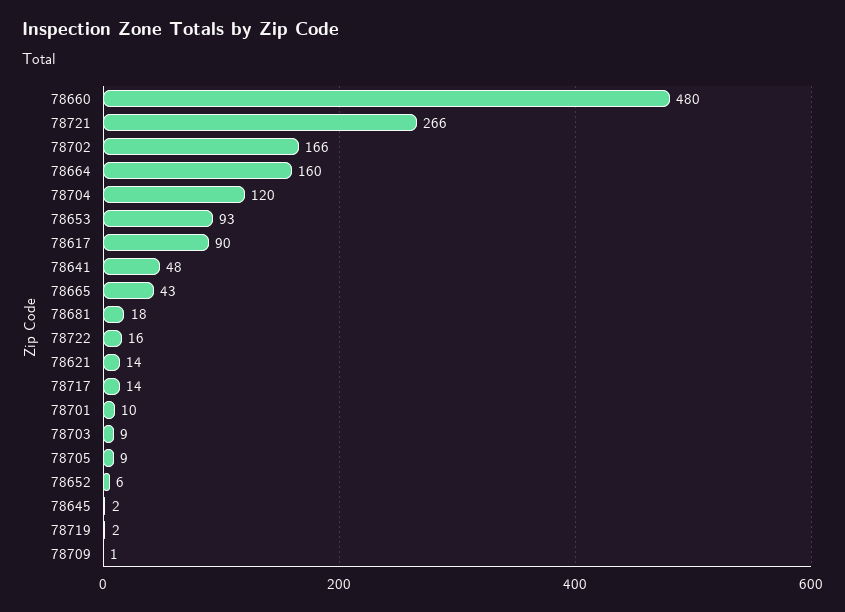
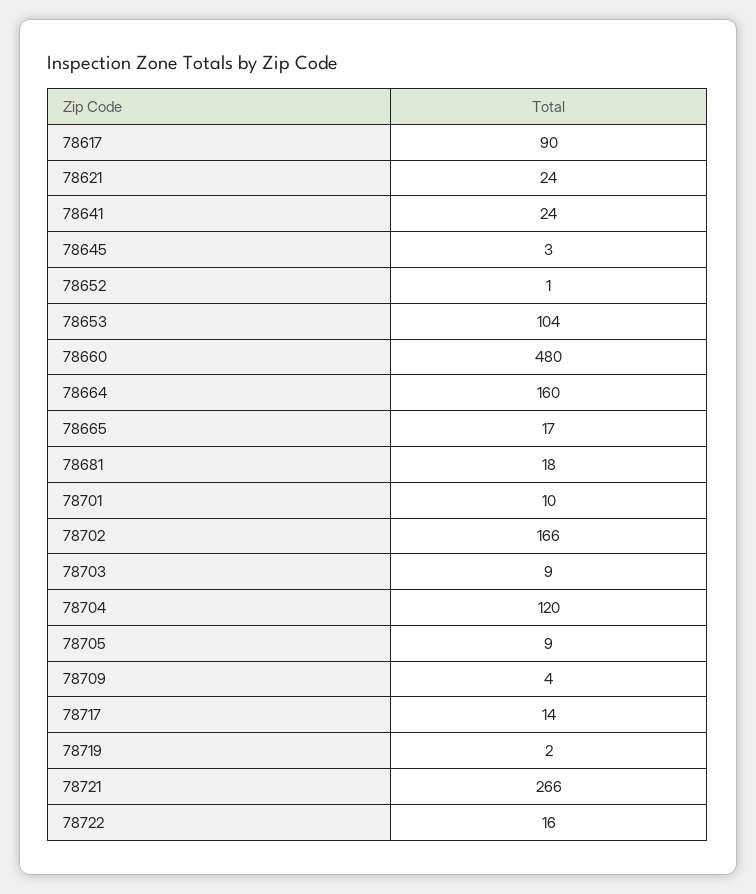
  {
    "78660": 480,
    "78721": 266,
    "78702": 166,
    "78664": 160,
    "78704": 120,
-   "78653": 93,
+   "78653": 104,
    "78617": 90,
-   "78641": 48,
+   "78641": 24,
-   "78665": 43,
+   "78665": 17,
    "78681": 18,
    "78722": 16,
-   "78621": 14,
+   "78621": 24,
    "78717": 14,
    "78701": 10,
    "78703": 9,
    "78705": 9,
-   "78652": 6,
+   "78652": 1,
-   "78645": 2,
+   "78645": 3,
    "78719": 2,
-   "78709": 1
+   "78709": 4
  }

